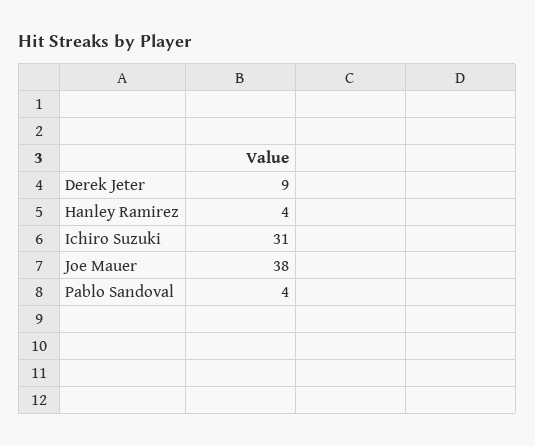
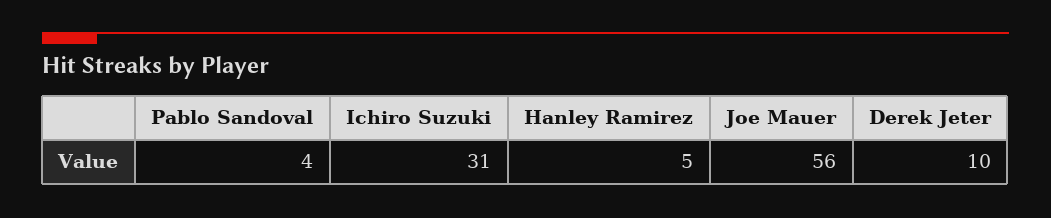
  {
-   "Derek Jeter": 9,
+   "Derek Jeter": 10,
-   "Hanley Ramirez": 4,
+   "Hanley Ramirez": 5,
    "Ichiro Suzuki": 31,
-   "Joe Mauer": 38,
+   "Joe Mauer": 56,
    "Pablo Sandoval": 4
  }

